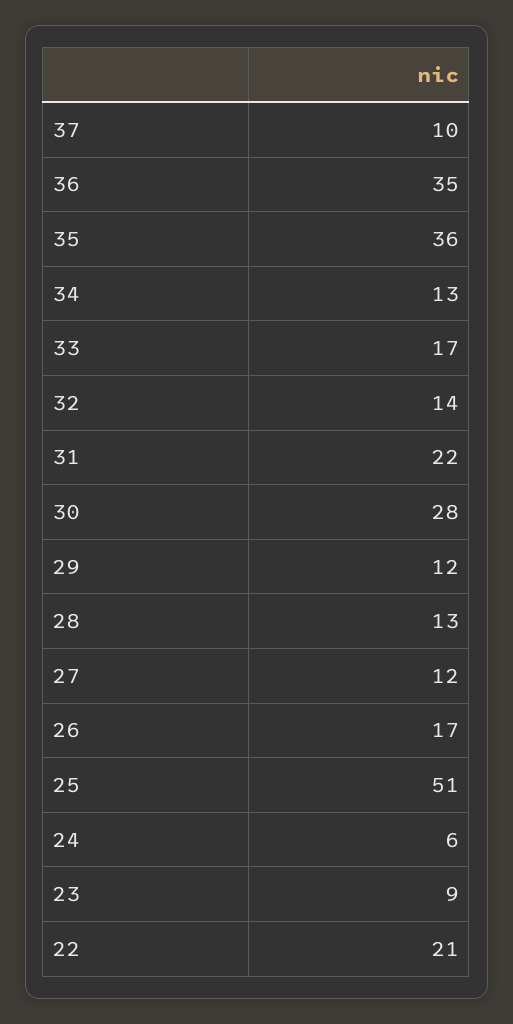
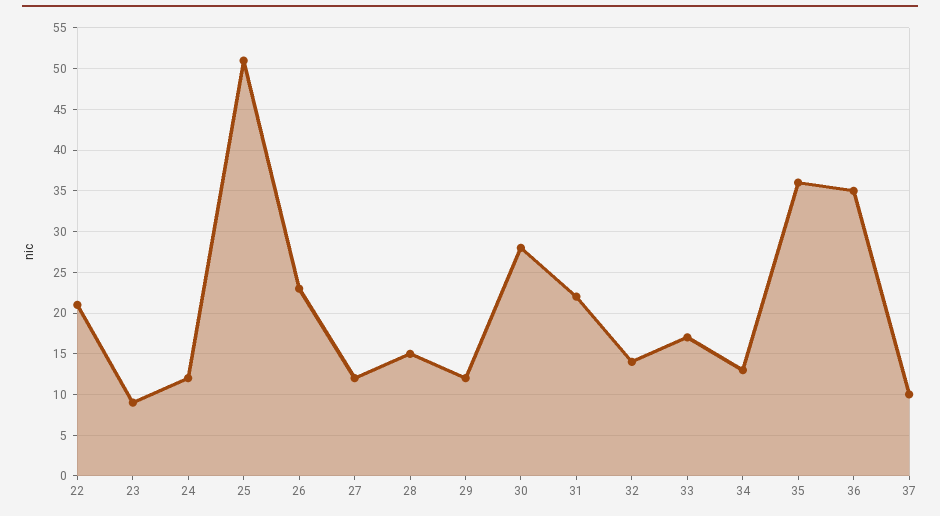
  {
    "37": 10,
    "36": 35,
    "35": 36,
    "34": 13,
    "33": 17,
    "32": 14,
    "31": 22,
    "30": 28,
    "29": 12,
-   "28": 13,
+   "28": 15,
    "27": 12,
-   "26": 17,
+   "26": 23,
    "25": 51,
-   "24": 6,
+   "24": 12,
    "23": 9,
    "22": 21
  }

